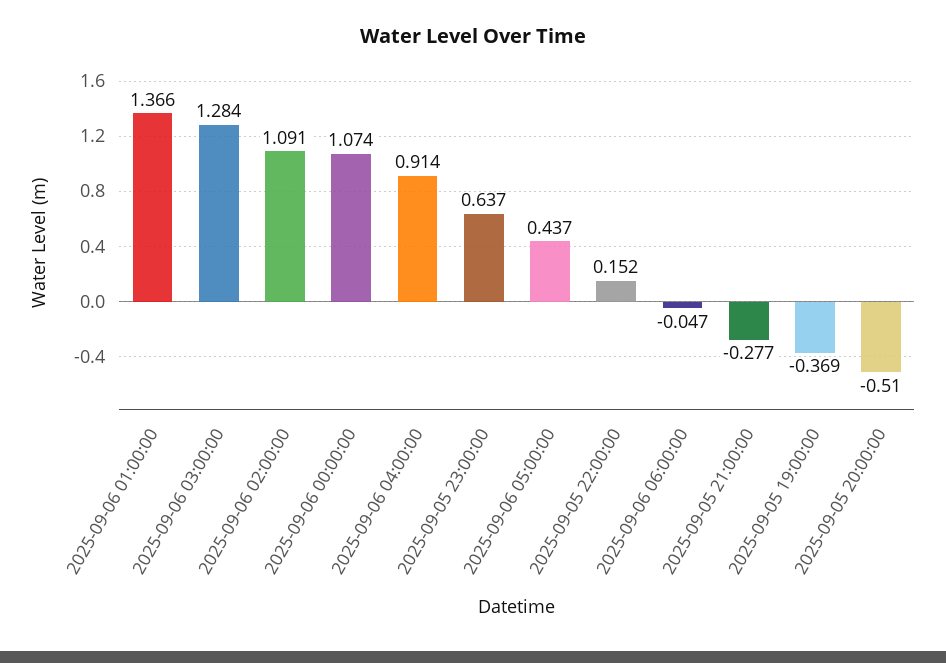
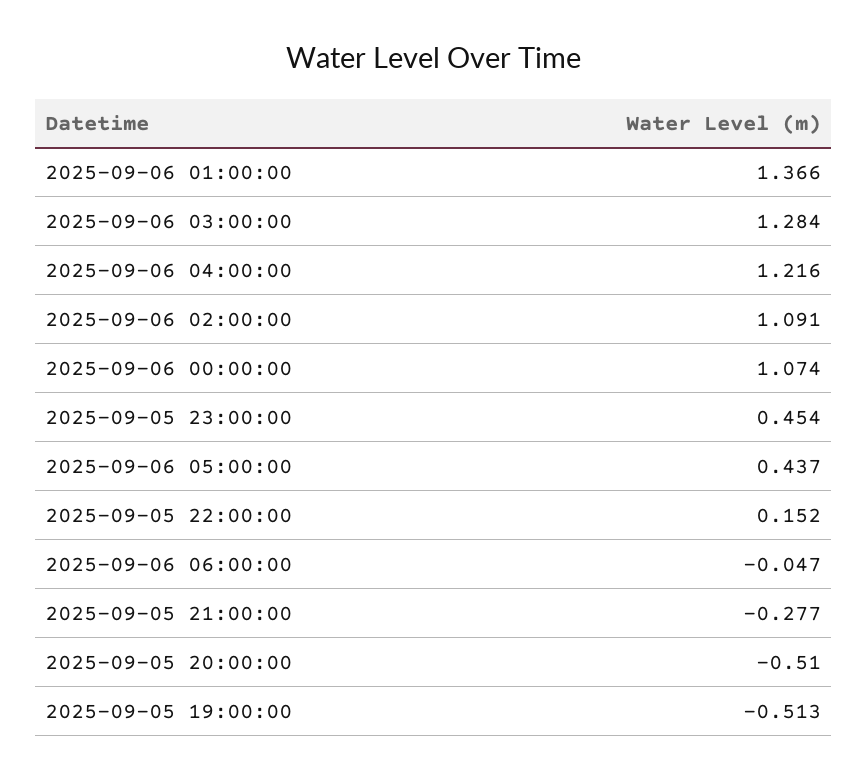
  {
    "2025-09-06 01:00:00": 1.366,
    "2025-09-06 03:00:00": 1.284,
    "2025-09-06 02:00:00": 1.091,
    "2025-09-06 00:00:00": 1.074,
-   "2025-09-06 04:00:00": 0.914,
+   "2025-09-06 04:00:00": 1.216,
-   "2025-09-05 23:00:00": 0.637,
+   "2025-09-05 23:00:00": 0.454,
    "2025-09-06 05:00:00": 0.437,
    "2025-09-05 22:00:00": 0.152,
    "2025-09-06 06:00:00": -0.047,
    "2025-09-05 21:00:00": -0.277,
-   "2025-09-05 19:00:00": -0.369,
+   "2025-09-05 19:00:00": -0.513,
    "2025-09-05 20:00:00": -0.51
  }

